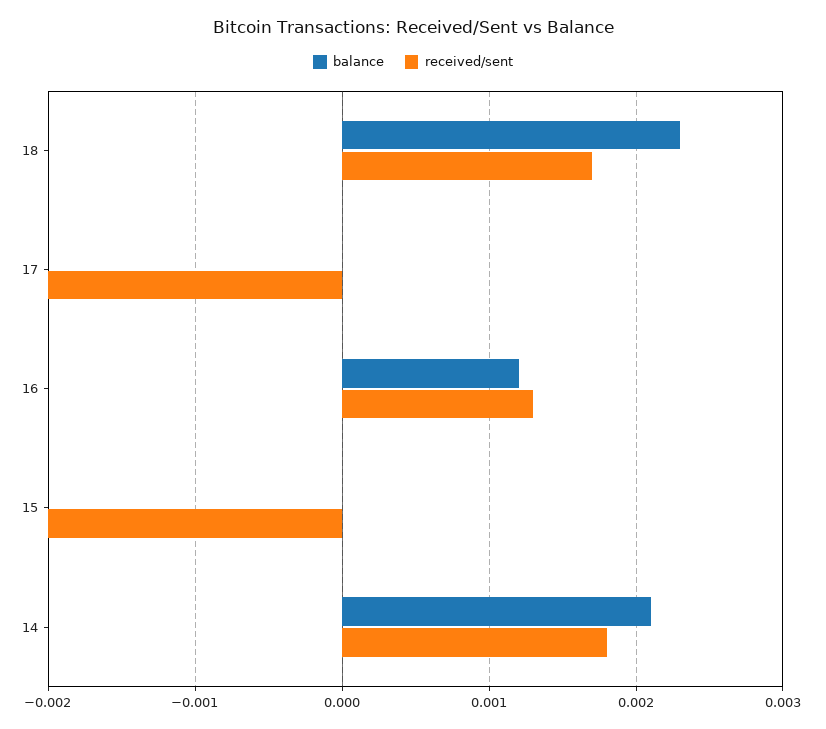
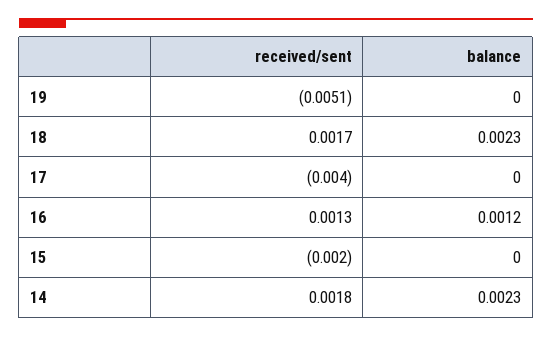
  {
    "balance": {
      "18": 0.0023,
      "17": 0,
      "16": 0.0012,
      "15": 0,
-     "14": 0.0021
+     "14": 0.0023,
+     "19": 0
    },
    "received/sent": {
      "18": 0.0017,
-     "17": -0.002,
+     "17": -0.004,
      "16": 0.0013,
      "15": -0.002,
-     "14": 0.0018
+     "14": 0.0018,
+     "19": -0.0051
    }
  }

